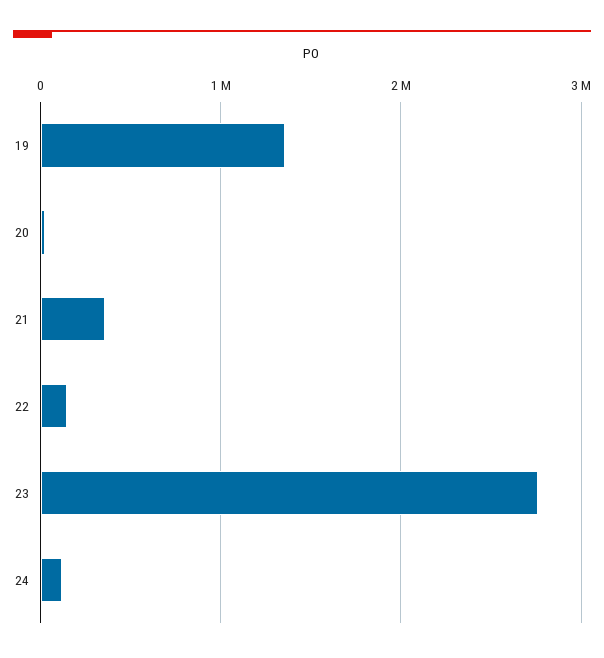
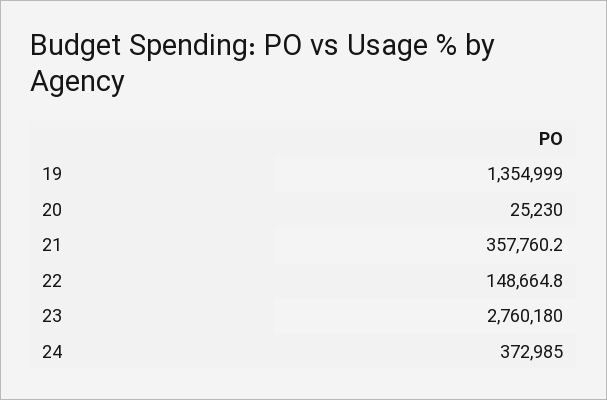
  {
    "19": 1354999,
    "20": 25230,
    "21": 357760.2,
    "22": 148664.8,
    "23": 2760180,
-   "24": 100000
+   "24": 372985
  }

